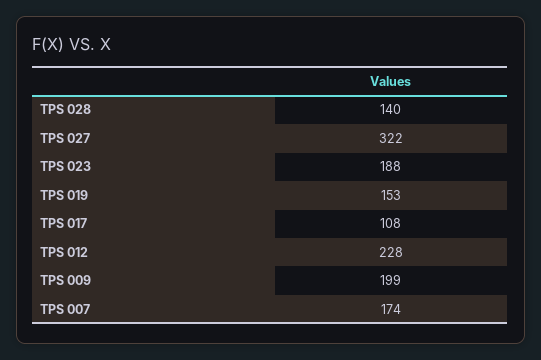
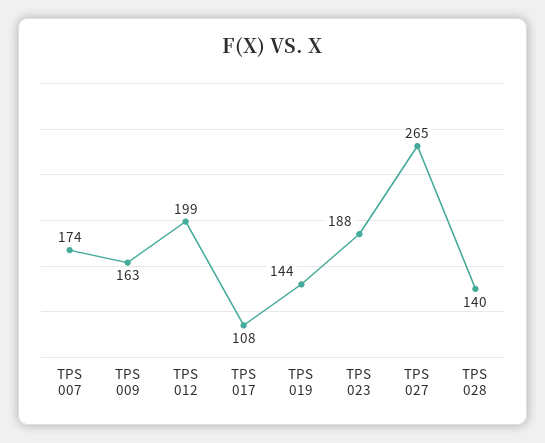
  {
    "TPS 028": 140,
-   "TPS 027": 322,
+   "TPS 027": 265,
    "TPS 023": 188,
-   "TPS 019": 153,
+   "TPS 019": 144,
    "TPS 017": 108,
-   "TPS 012": 228,
+   "TPS 012": 199,
-   "TPS 009": 199,
+   "TPS 009": 163,
    "TPS 007": 174
  }

